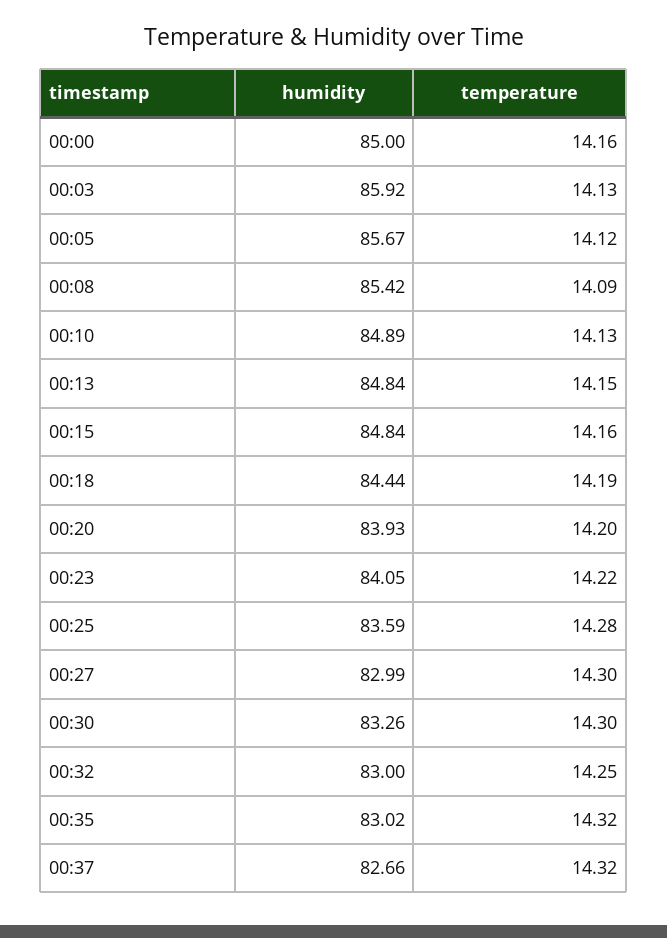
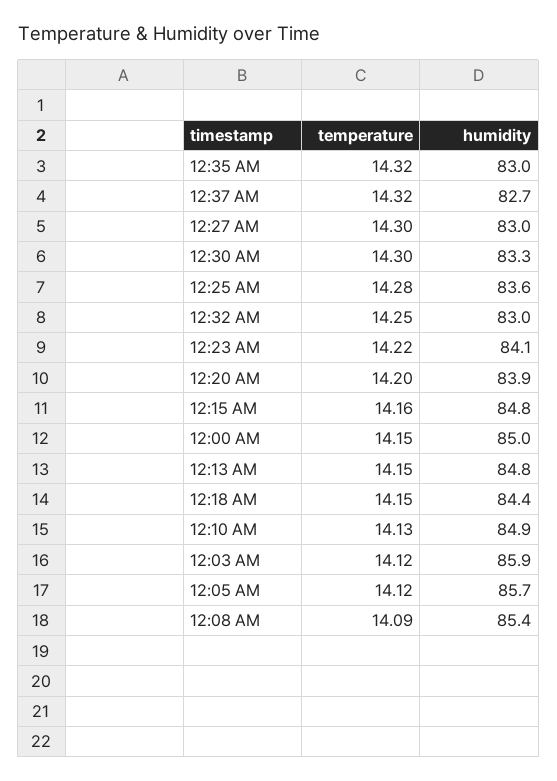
  {
    "humidity": {
      "00:00": 85,
      "00:03": 85.92,
      "00:05": 85.67,
      "00:08": 85.42,
      "00:10": 84.89,
      "00:13": 84.84,
      "00:15": 84.84,
      "00:18": 84.44,
      "00:20": 83.93,
      "00:23": 84.05,
      "00:25": 83.59,
      "00:27": 82.99,
      "00:30": 83.26,
      "00:32": 83,
      "00:35": 83.02,
      "00:37": 82.66
    },
    "temperature": {
-     "00:00": 14.16,
+     "00:00": 14.15,
-     "00:03": 14.13,
+     "00:03": 14.12,
      "00:05": 14.12,
      "00:08": 14.09,
      "00:10": 14.13,
      "00:13": 14.15,
      "00:15": 14.16,
-     "00:18": 14.19,
+     "00:18": 14.15,
      "00:20": 14.2,
      "00:23": 14.22,
      "00:25": 14.28,
      "00:27": 14.3,
      "00:30": 14.3,
      "00:32": 14.25,
      "00:35": 14.32,
      "00:37": 14.32
    }
  }

